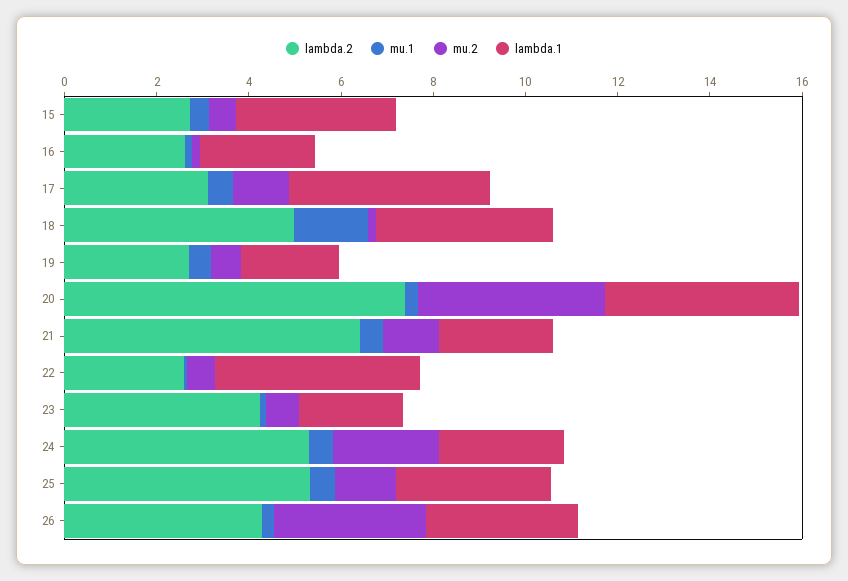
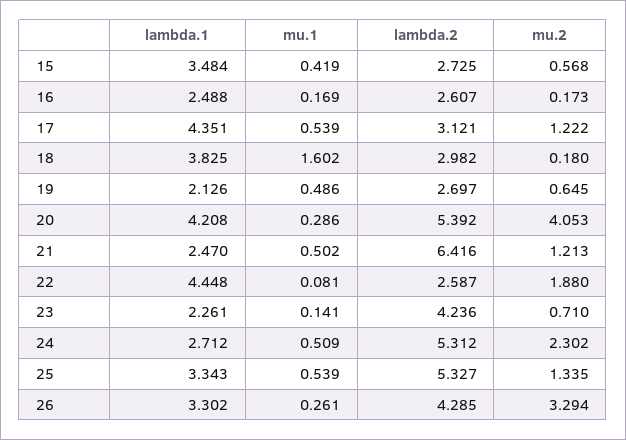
  {
    "lambda.2": {
      "15": 2.725,
      "16": 2.607,
      "17": 3.121,
-     "18": 5,
+     "18": 2.982,
      "19": 2.697,
-     "20": 7.5,
+     "20": 5.392,
      "21": 6.416,
      "22": 2.587,
      "23": 4.236,
      "24": 5.312,
      "25": 5.327,
      "26": 4.285
    },
    "mu.1": {
      "15": 0.419,
      "16": 0.169,
      "17": 0.539,
      "18": 1.602,
      "19": 0.486,
      "20": 0.286,
      "21": 0.502,
      "22": 0.081,
      "23": 0.141,
      "24": 0.509,
      "25": 0.539,
      "26": 0.261
    },
    "mu.2": {
      "15": 0.568,
      "16": 0.173,
      "17": 1.222,
      "18": 0.18,
      "19": 0.645,
      "20": 4.053,
      "21": 1.213,
-     "22": 0.5,
+     "22": 1.88,
      "23": 0.71,
      "24": 2.302,
      "25": 1.335,
      "26": 3.294
    },
    "lambda.1": {
      "15": 3.484,
      "16": 2.488,
      "17": 4.351,
      "18": 3.825,
      "19": 2.126,
      "20": 4.208,
      "21": 2.47,
      "22": 4.448,
      "23": 2.261,
      "24": 2.712,
      "25": 3.343,
      "26": 3.302
    }
  }

